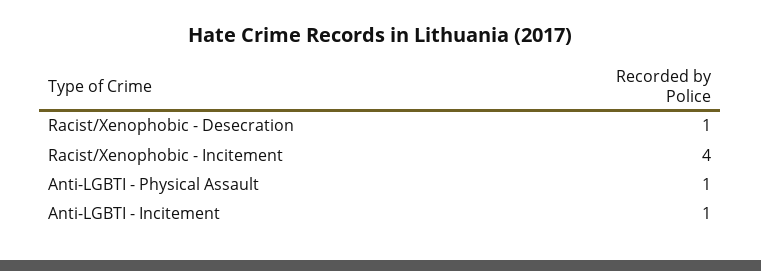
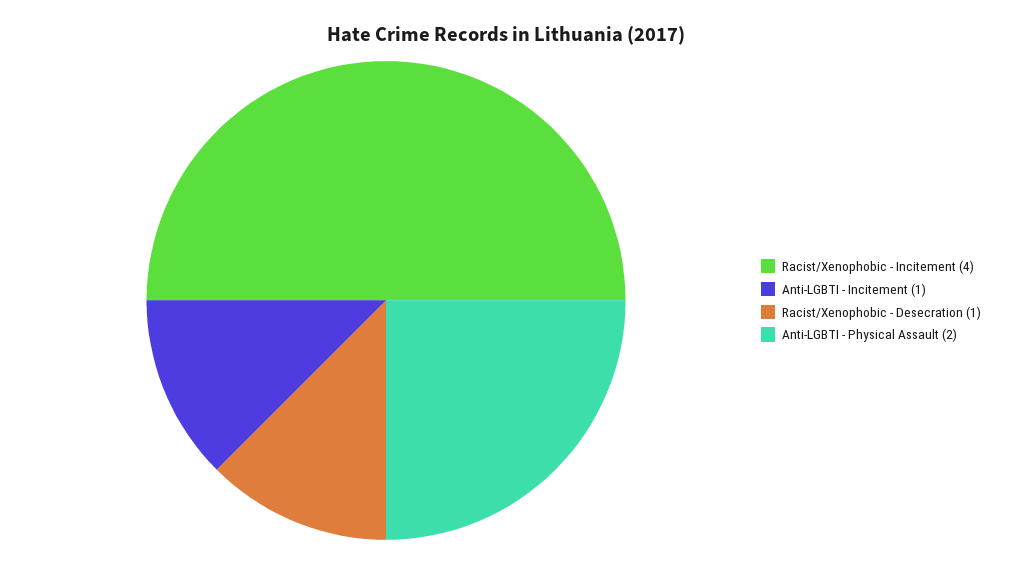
  {
    "Racist/Xenophobic - Desecration": 1,
    "Racist/Xenophobic - Incitement": 4,
-   "Anti-LGBTI - Physical Assault": 1,
+   "Anti-LGBTI - Physical Assault": 2,
    "Anti-LGBTI - Incitement": 1
  }

